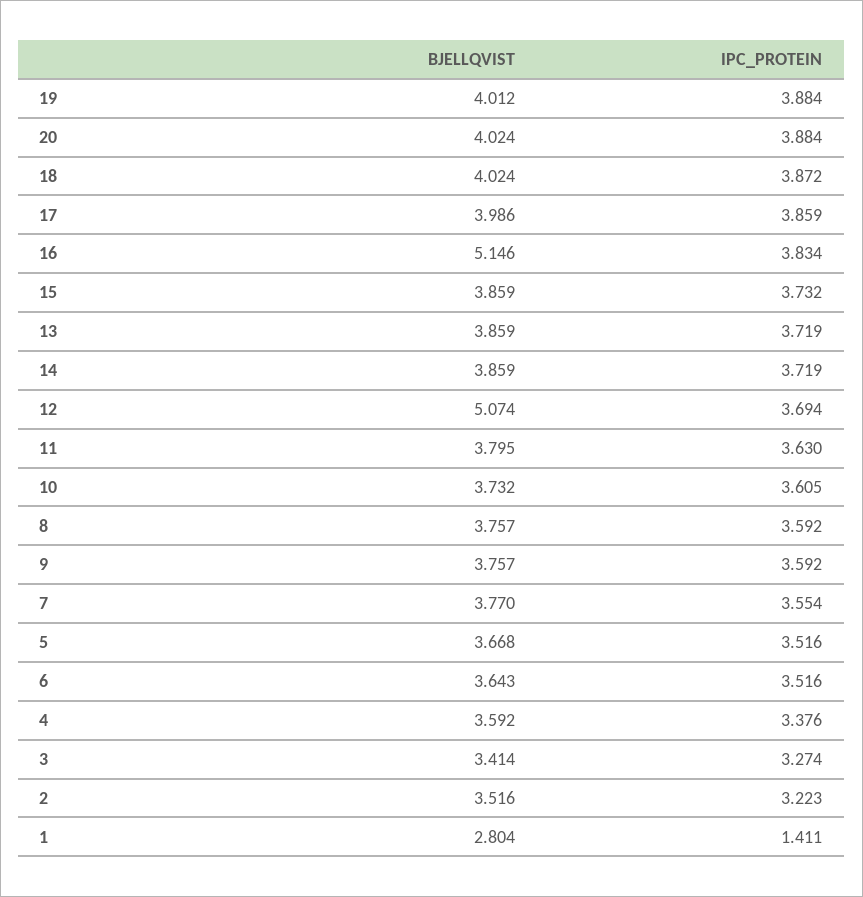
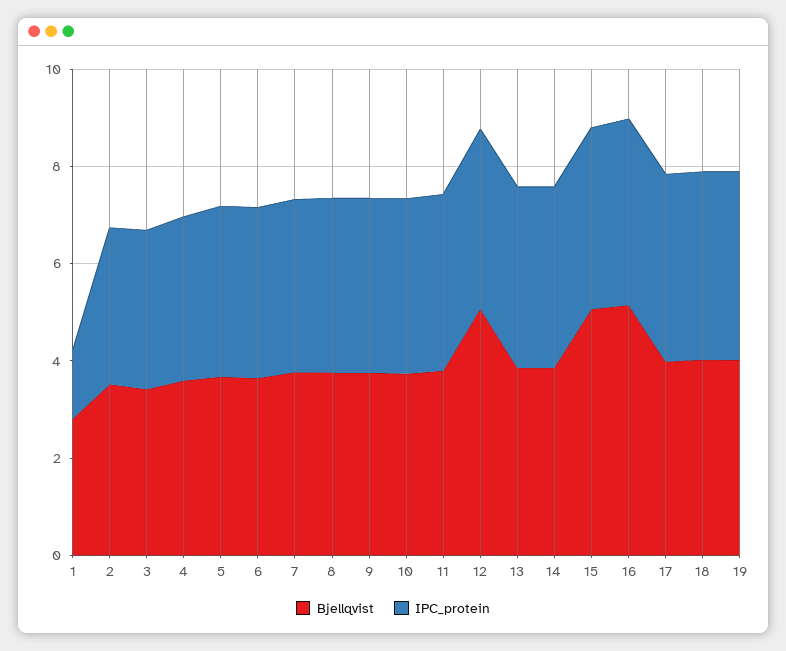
  {
    "BJELLQVIST": {
      "19": 4.012,
-     "20": 4.024,
      "18": 4.024,
      "17": 3.986,
      "16": 5.146,
-     "15": 3.859,
+     "15": 5,
      "13": 3.859,
      "14": 3.859,
      "12": 5.074,
      "11": 3.795,
      "10": 3.732,
      "8": 3.757,
      "9": 3.757,
      "7": 3.77,
      "5": 3.668,
      "6": 3.643,
      "4": 3.592,
      "3": 3.414,
      "2": 3.516,
      "1": 2.804
    },
    "IPC_PROTEIN": {
      "19": 3.884,
-     "20": 3.884,
      "18": 3.872,
      "17": 3.859,
      "16": 3.834,
      "15": 3.732,
      "13": 3.719,
      "14": 3.719,
      "12": 3.694,
      "11": 3.63,
      "10": 3.605,
      "8": 3.592,
      "9": 3.592,
      "7": 3.554,
      "5": 3.516,
      "6": 3.516,
      "4": 3.376,
      "3": 3.274,
      "2": 3.223,
      "1": 1.411
    }
  }

